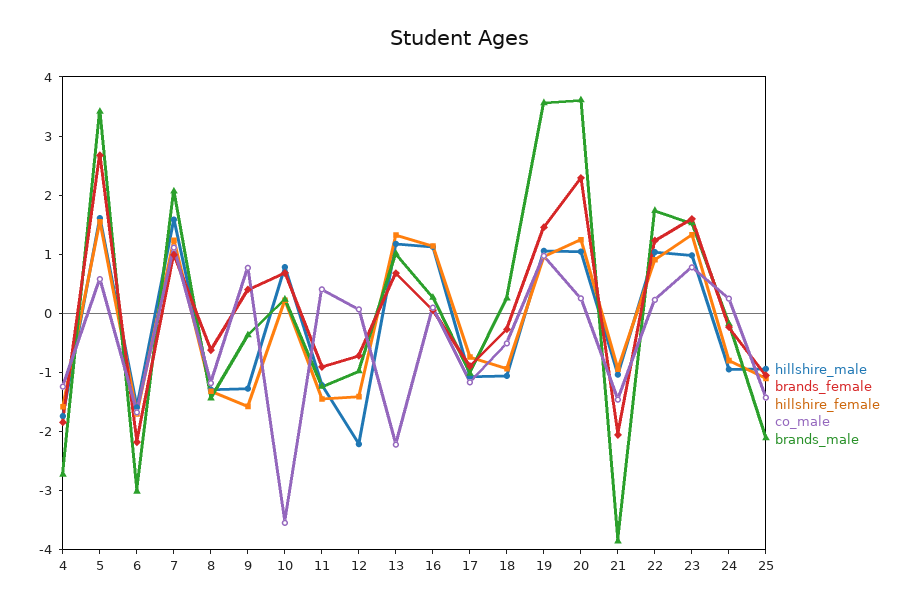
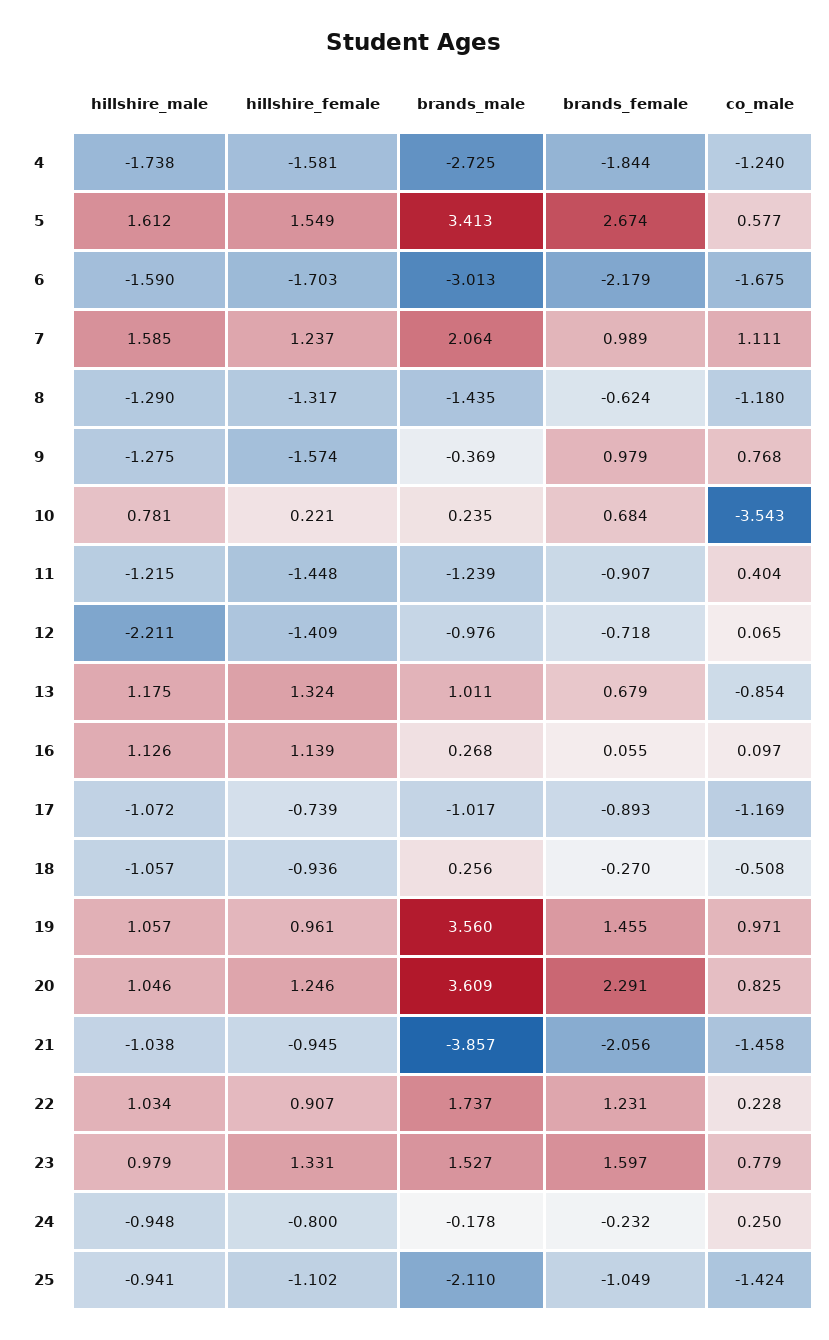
  {
    "hillshire_male": {
      "4": -1.738,
      "5": 1.612,
      "6": -1.59,
      "7": 1.585,
      "8": -1.29,
      "9": -1.275,
      "10": 0.781,
      "11": -1.215,
      "12": -2.211,
      "13": 1.175,
      "16": 1.126,
      "17": -1.072,
      "18": -1.057,
      "19": 1.057,
      "20": 1.046,
      "21": -1.038,
      "22": 1.034,
      "23": 0.979,
      "24": -0.948,
      "25": -0.941
    },
    "brands_female": {
      "4": -1.844,
      "5": 2.674,
      "6": -2.179,
      "7": 0.989,
      "8": -0.624,
-     "9": 0.4,
+     "9": 0.979,
      "10": 0.684,
      "11": -0.907,
      "12": -0.718,
      "13": 0.679,
      "16": 0.055,
      "17": -0.893,
      "18": -0.27,
      "19": 1.455,
      "20": 2.291,
      "21": -2.056,
      "22": 1.231,
      "23": 1.597,
      "24": -0.232,
      "25": -1.049
    },
    "hillshire_female": {
      "4": -1.581,
      "5": 1.549,
      "6": -1.703,
      "7": 1.237,
      "8": -1.317,
      "9": -1.574,
      "10": 0.221,
      "11": -1.448,
      "12": -1.409,
      "13": 1.324,
      "16": 1.139,
      "17": -0.739,
      "18": -0.936,
      "19": 0.961,
      "20": 1.246,
      "21": -0.945,
      "22": 0.907,
      "23": 1.331,
      "24": -0.8,
      "25": -1.102
    },
    "co_male": {
      "4": -1.24,
      "5": 0.577,
      "6": -1.675,
      "7": 1.111,
      "8": -1.18,
      "9": 0.768,
      "10": -3.543,
      "11": 0.404,
      "12": 0.065,
-     "13": -2.2,
+     "13": -0.854,
      "16": 0.097,
      "17": -1.169,
      "18": -0.508,
      "19": 0.971,
-     "20": 0.2,
+     "20": 0.825,
      "21": -1.458,
      "22": 0.228,
      "23": 0.779,
      "24": 0.25,
      "25": -1.424
    },
    "brands_male": {
      "4": -2.725,
      "5": 3.413,
      "6": -3.013,
      "7": 2.064,
      "8": -1.435,
      "9": -0.369,
      "10": 0.235,
      "11": -1.239,
      "12": -0.976,
      "13": 1.011,
      "16": 0.268,
      "17": -1.017,
      "18": 0.256,
      "19": 3.56,
      "20": 3.609,
      "21": -3.857,
      "22": 1.737,
      "23": 1.527,
      "24": -0.178,
      "25": -2.11
    }
  }

